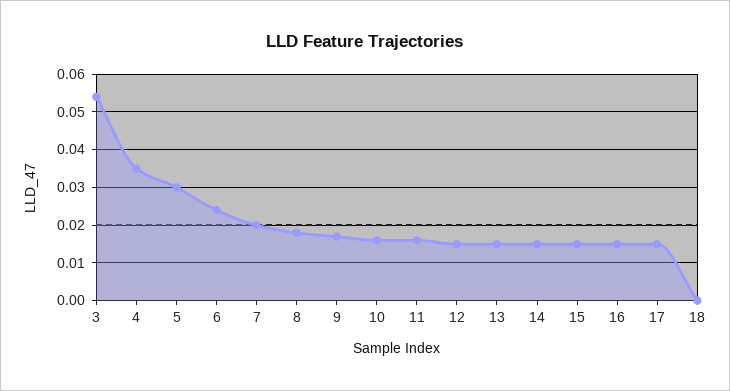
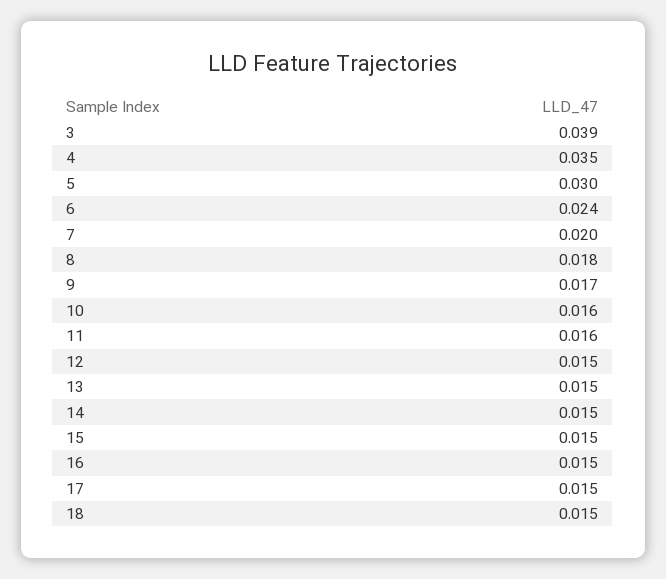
  {
-   "3": 0.055,
+   "3": 0.039,
    "4": 0.035,
    "5": 0.03,
    "6": 0.024,
    "7": 0.02,
    "8": 0.018,
    "9": 0.017,
    "10": 0.016,
    "11": 0.016,
    "12": 0.015,
    "13": 0.015,
    "14": 0.015,
    "15": 0.015,
    "16": 0.015,
    "17": 0.015,
-   "18": 0
+   "18": 0.015
  }

